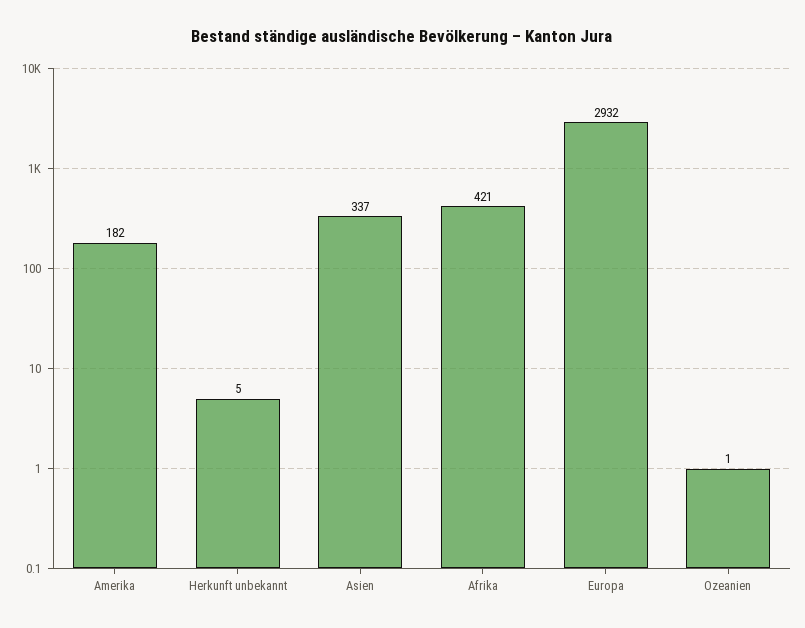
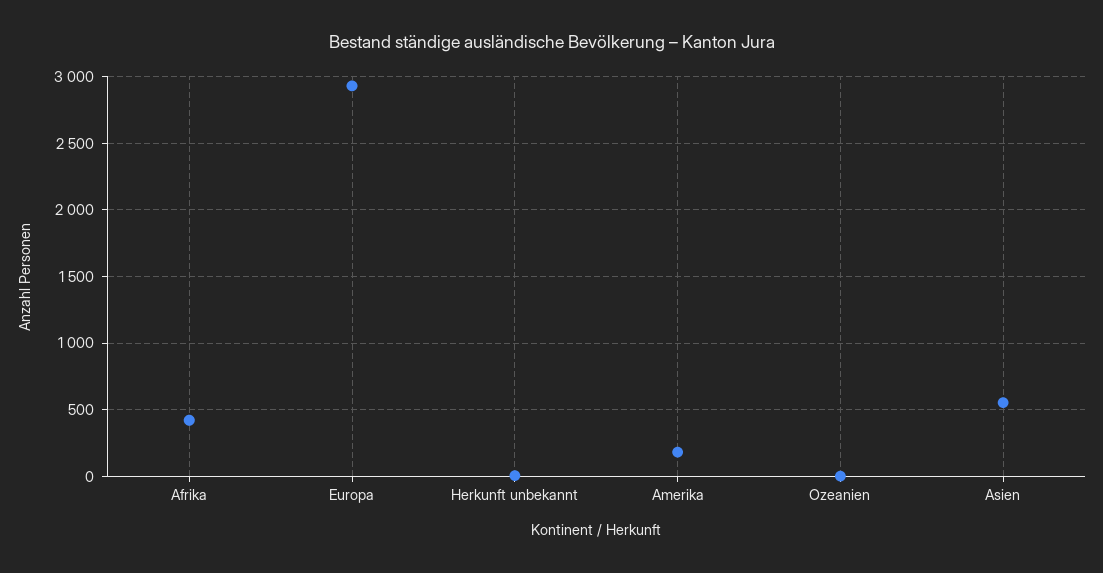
  {
    "Amerika": 182,
    "Herkunft unbekannt": 5,
-   "Asien": 337,
+   "Asien": 550,
    "Afrika": 421,
    "Europa": 2932,
    "Ozeanien": 1
  }

